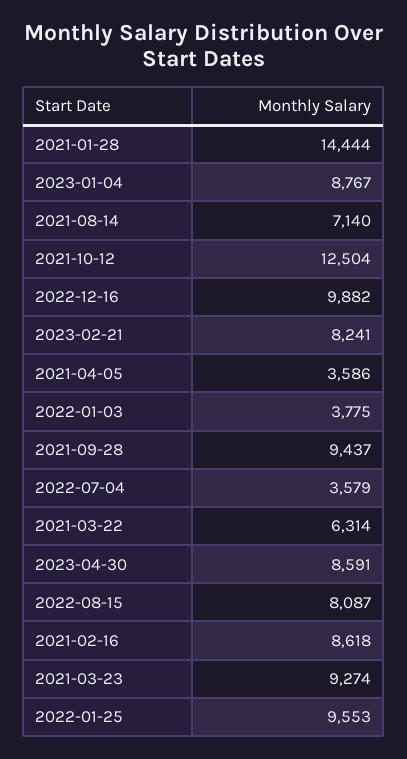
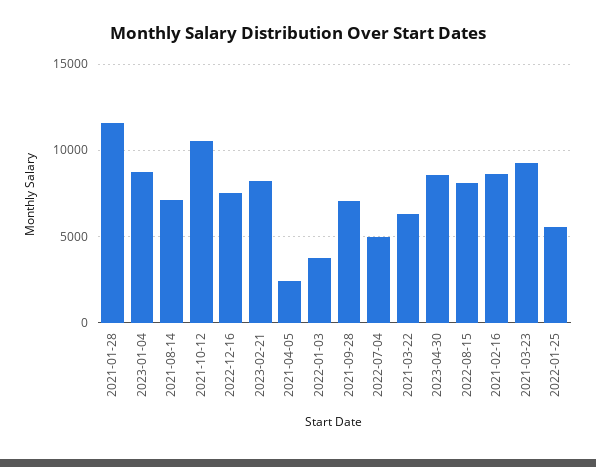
  {
-   "2021-01-28": 14444,
+   "2021-01-28": 11500,
    "2023-01-04": 8767,
    "2021-08-14": 7140,
-   "2021-10-12": 12504,
+   "2021-10-12": 10500,
-   "2022-12-16": 9882,
+   "2022-12-16": 7500,
    "2023-02-21": 8241,
-   "2021-04-05": 3586,
+   "2021-04-05": 2500,
    "2022-01-03": 3775,
-   "2021-09-28": 9437,
+   "2021-09-28": 7000,
-   "2022-07-04": 3579,
+   "2022-07-04": 5000,
    "2021-03-22": 6314,
    "2023-04-30": 8591,
    "2022-08-15": 8087,
    "2021-02-16": 8618,
    "2021-03-23": 9274,
-   "2022-01-25": 9553
+   "2022-01-25": 5500
  }

